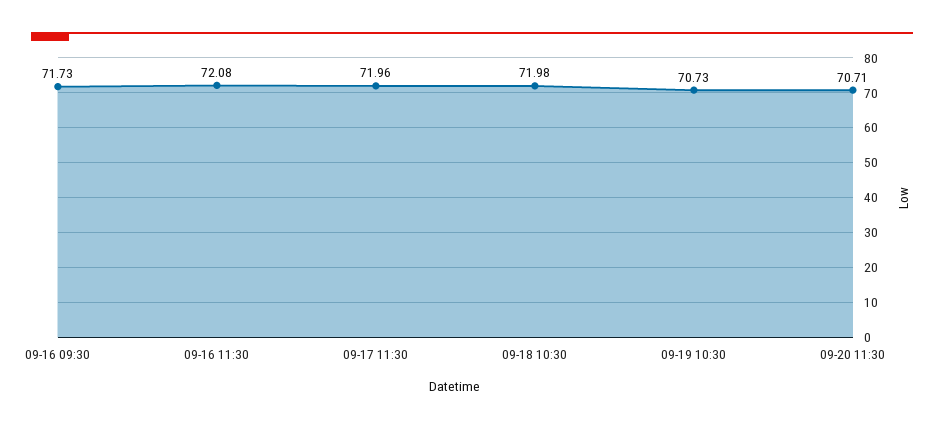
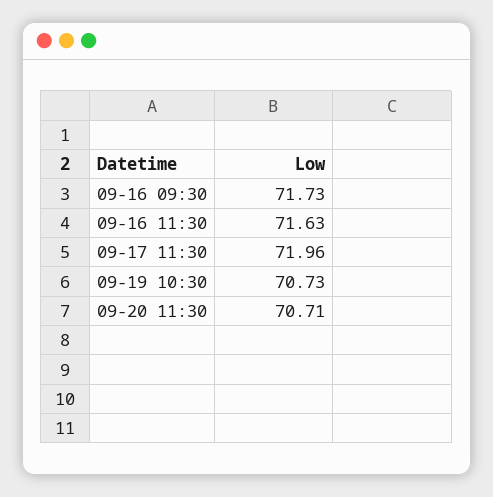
  {
    "09-16 09:30": 71.73,
-   "09-16 11:30": 72.08,
+   "09-16 11:30": 71.63,
    "09-17 11:30": 71.96,
-   "09-18 10:30": 71.98,
    "09-19 10:30": 70.73,
    "09-20 11:30": 70.71
  }

